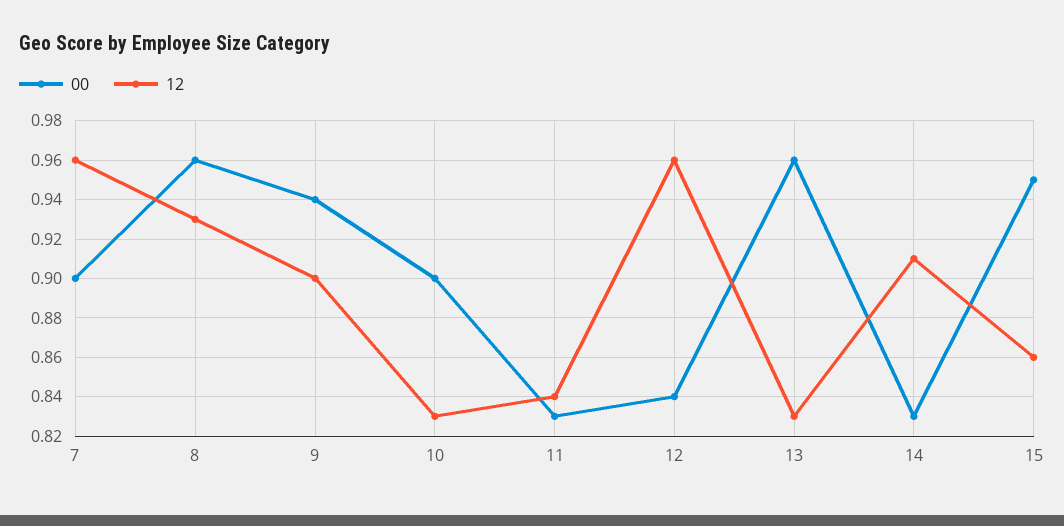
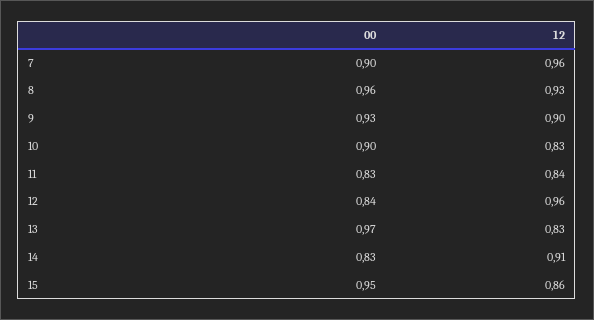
  {
    "00": {
      "7": 0.9,
      "8": 0.96,
-     "9": 0.94,
+     "9": 0.93,
      "10": 0.9,
      "11": 0.83,
      "12": 0.84,
-     "13": 0.96,
+     "13": 0.97,
      "14": 0.83,
      "15": 0.95
    },
    "12": {
      "7": 0.96,
      "8": 0.93,
      "9": 0.9,
      "10": 0.83,
      "11": 0.84,
      "12": 0.96,
      "13": 0.83,
      "14": 0.91,
      "15": 0.86
    }
  }

